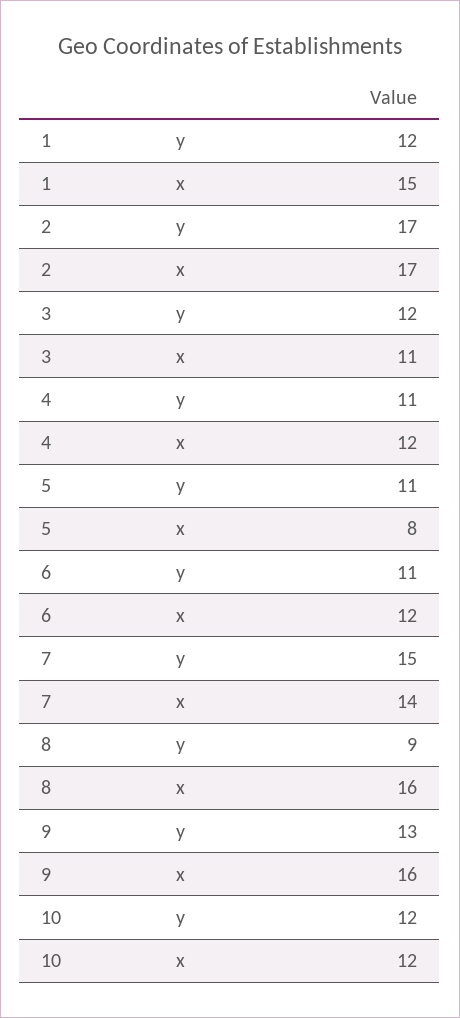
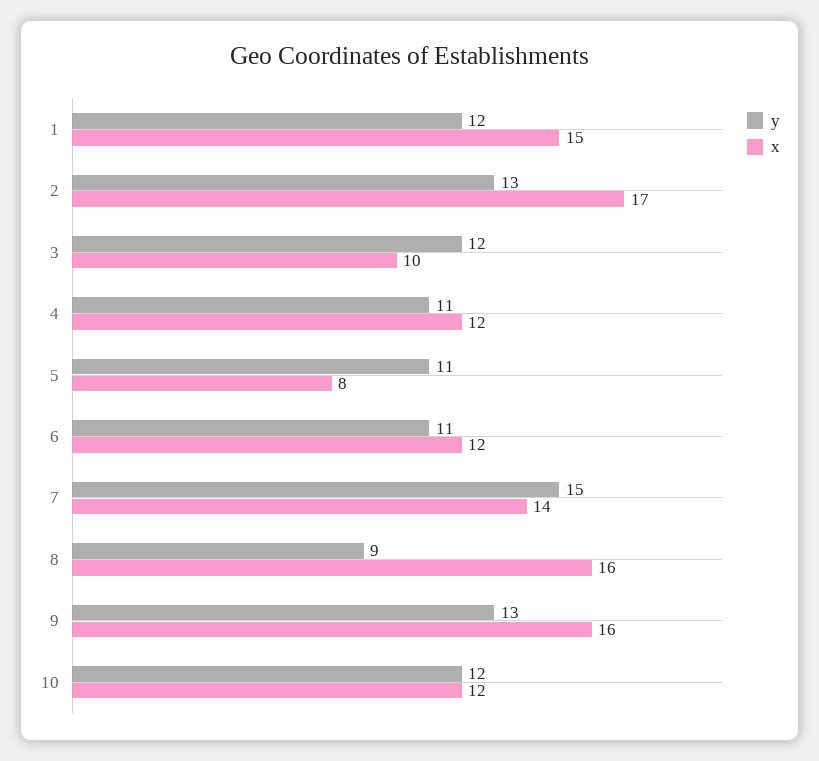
  {
    "y": {
      "1": 12,
-     "2": 17,
+     "2": 13,
      "3": 12,
      "4": 11,
      "5": 11,
      "6": 11,
      "7": 15,
      "8": 9,
      "9": 13,
      "10": 12
    },
    "x": {
      "1": 15,
      "2": 17,
-     "3": 11,
+     "3": 10,
      "4": 12,
      "5": 8,
      "6": 12,
      "7": 14,
      "8": 16,
      "9": 16,
      "10": 12
    }
  }

